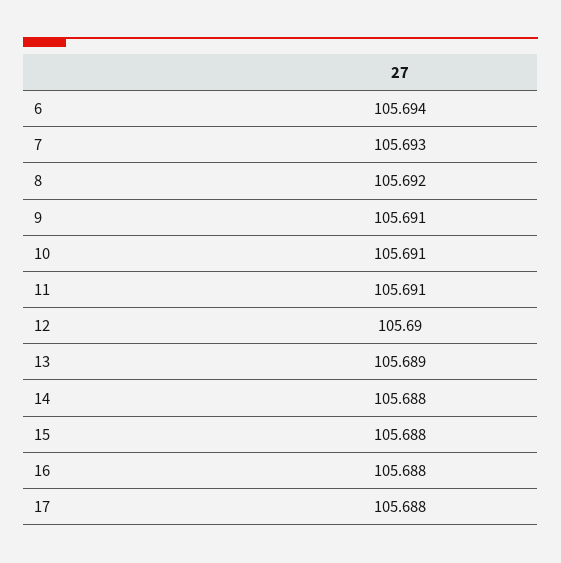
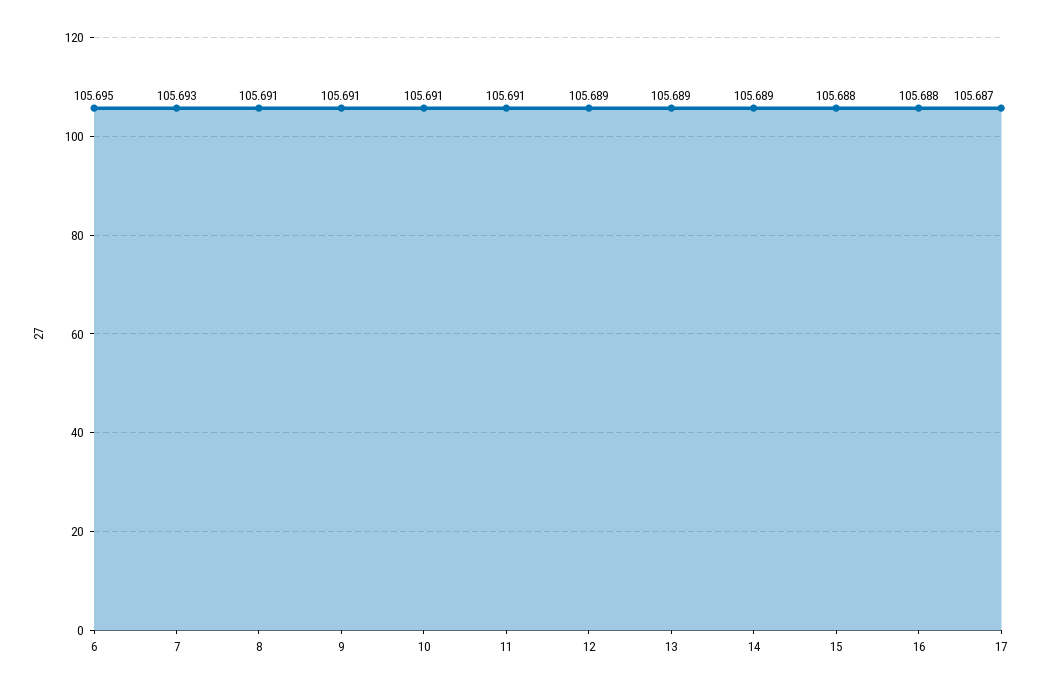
  {
-   "6": 105.694,
+   "6": 105.695,
    "7": 105.693,
-   "8": 105.692,
+   "8": 105.691,
    "9": 105.691,
    "10": 105.691,
    "11": 105.691,
-   "12": 105.69,
+   "12": 105.689,
    "13": 105.689,
-   "14": 105.688,
+   "14": 105.689,
    "15": 105.688,
    "16": 105.688,
-   "17": 105.688
+   "17": 105.687
  }

